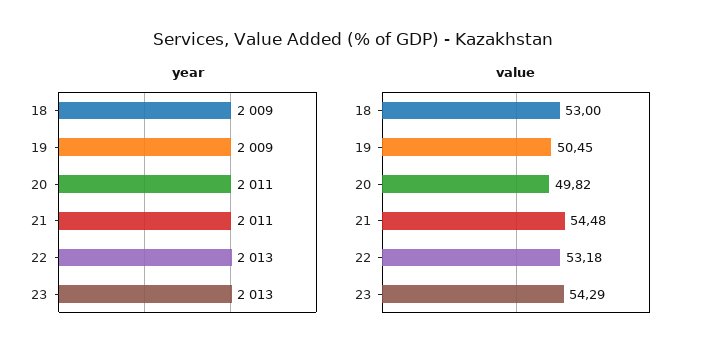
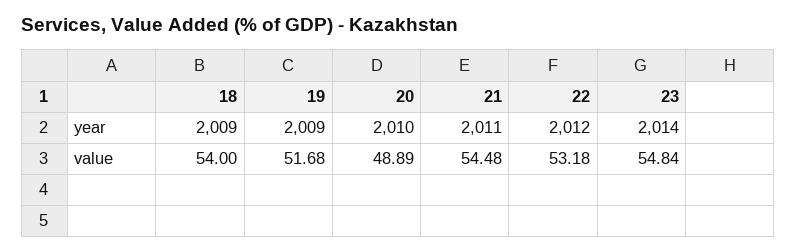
  {
    "year": {
      "18": 2009,
      "19": 2009,
-     "20": 2011,
+     "20": 2010,
      "21": 2011,
-     "22": 2013,
+     "22": 2012,
-     "23": 2013
+     "23": 2014
    },
    "value": {
-     "18": 53,
+     "18": 54,
-     "19": 50.45,
+     "19": 51.68,
-     "20": 49.82,
+     "20": 48.89,
      "21": 54.48,
      "22": 53.18,
-     "23": 54.29
+     "23": 54.84
    }
  }

